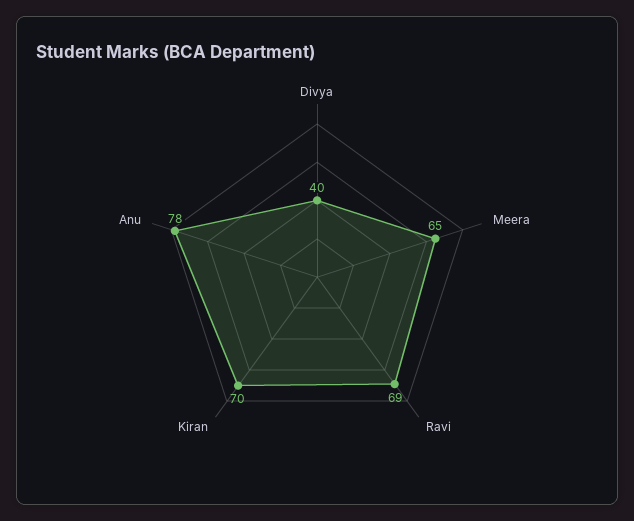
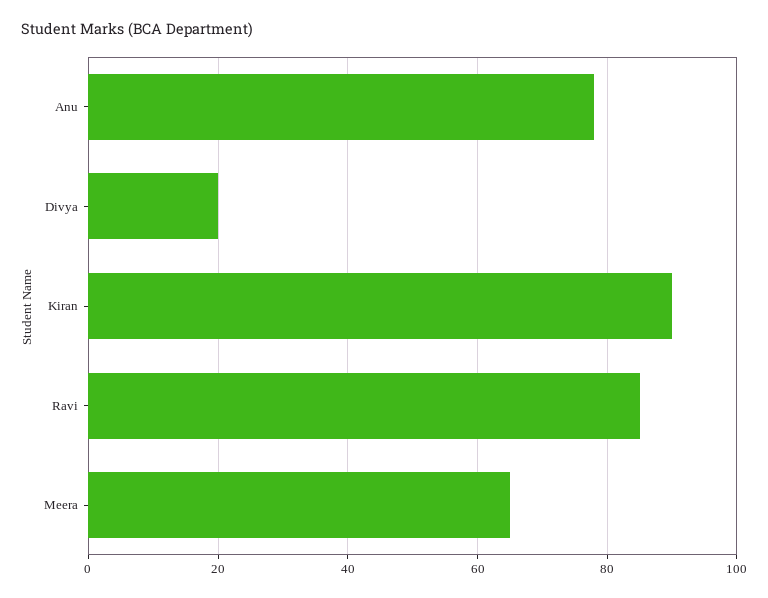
  {
-   "Divya": 40,
+   "Divya": 20,
    "Meera": 65,
-   "Ravi": 69,
+   "Ravi": 85,
-   "Kiran": 70,
+   "Kiran": 90,
    "Anu": 78
  }

